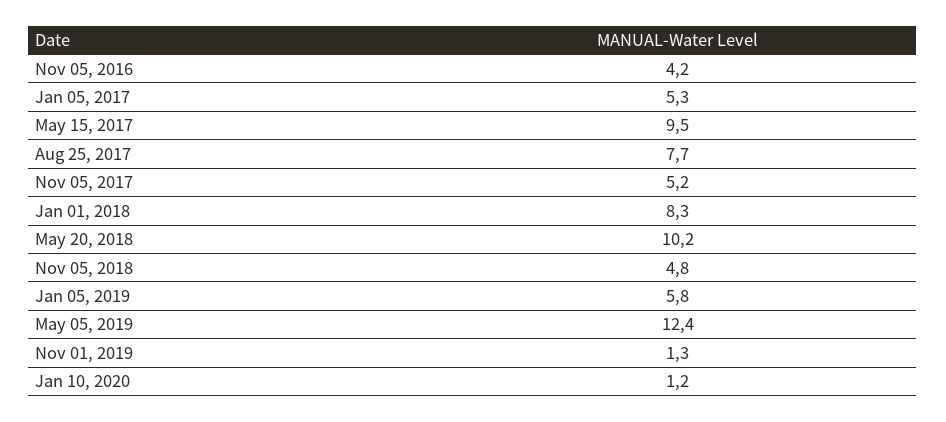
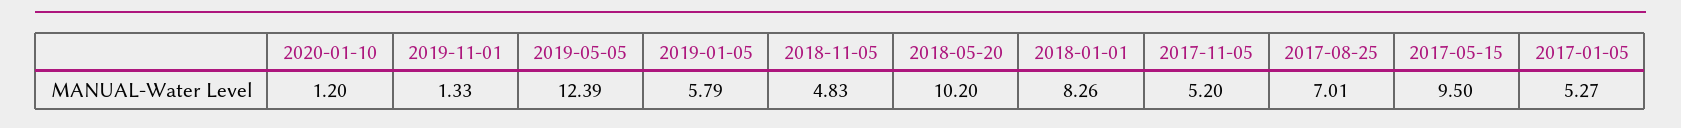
  {
-   "Nov 05, 2016": 4.2,
    "Jan 05, 2017": 5.27,
    "May 15, 2017": 9.5,
-   "Aug 25, 2017": 7.7,
+   "Aug 25, 2017": 7.01,
    "Nov 05, 2017": 5.2,
    "Jan 01, 2018": 8.26,
    "May 20, 2018": 10.2,
    "Nov 05, 2018": 4.83,
    "Jan 05, 2019": 5.79,
    "May 05, 2019": 12.39,
    "Nov 01, 2019": 1.33,
    "Jan 10, 2020": 1.2
  }

